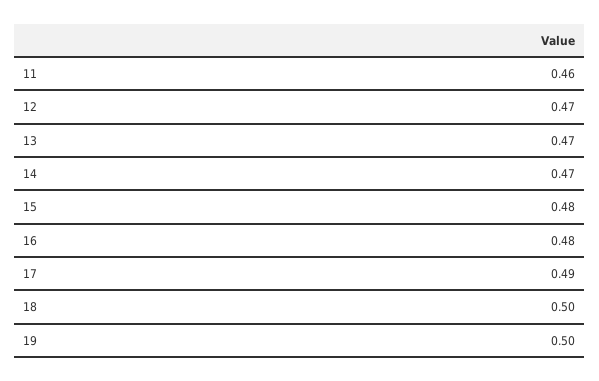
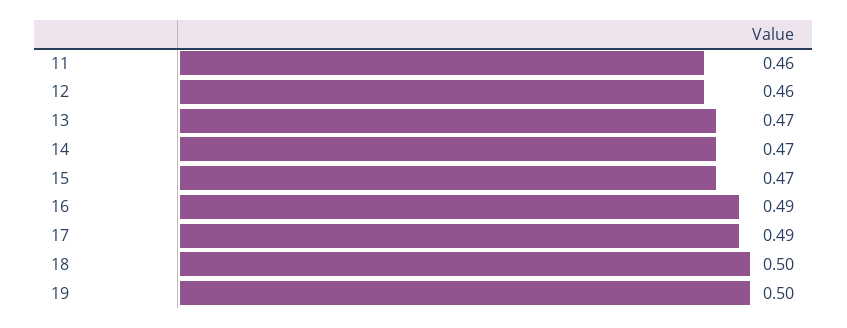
  {
    "11": 0.46,
-   "12": 0.47,
+   "12": 0.46,
    "13": 0.47,
    "14": 0.47,
-   "15": 0.48,
+   "15": 0.47,
-   "16": 0.48,
+   "16": 0.49,
    "17": 0.49,
    "18": 0.5,
    "19": 0.5
  }

